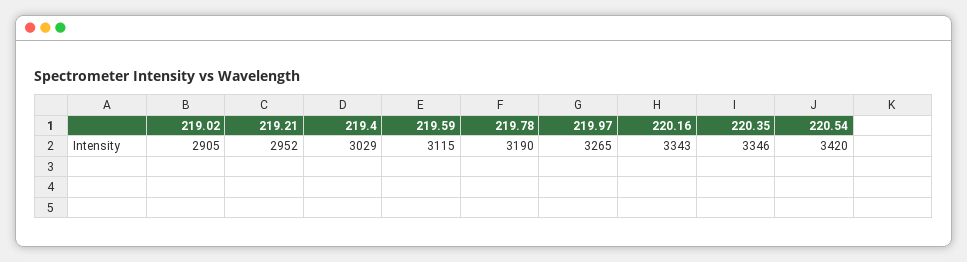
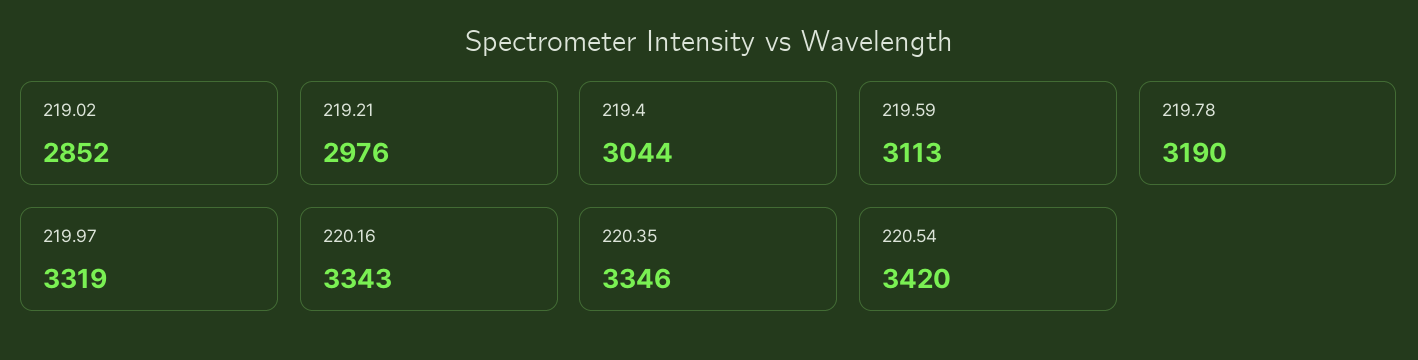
  {
-   "219.02": 2905,
+   "219.02": 2852,
-   "219.21": 2952,
+   "219.21": 2976,
-   "219.4": 3029,
+   "219.4": 3044,
-   "219.59": 3115,
+   "219.59": 3113,
    "219.78": 3190,
-   "219.97": 3265,
+   "219.97": 3319,
    "220.16": 3343,
    "220.35": 3346,
    "220.54": 3420
  }

